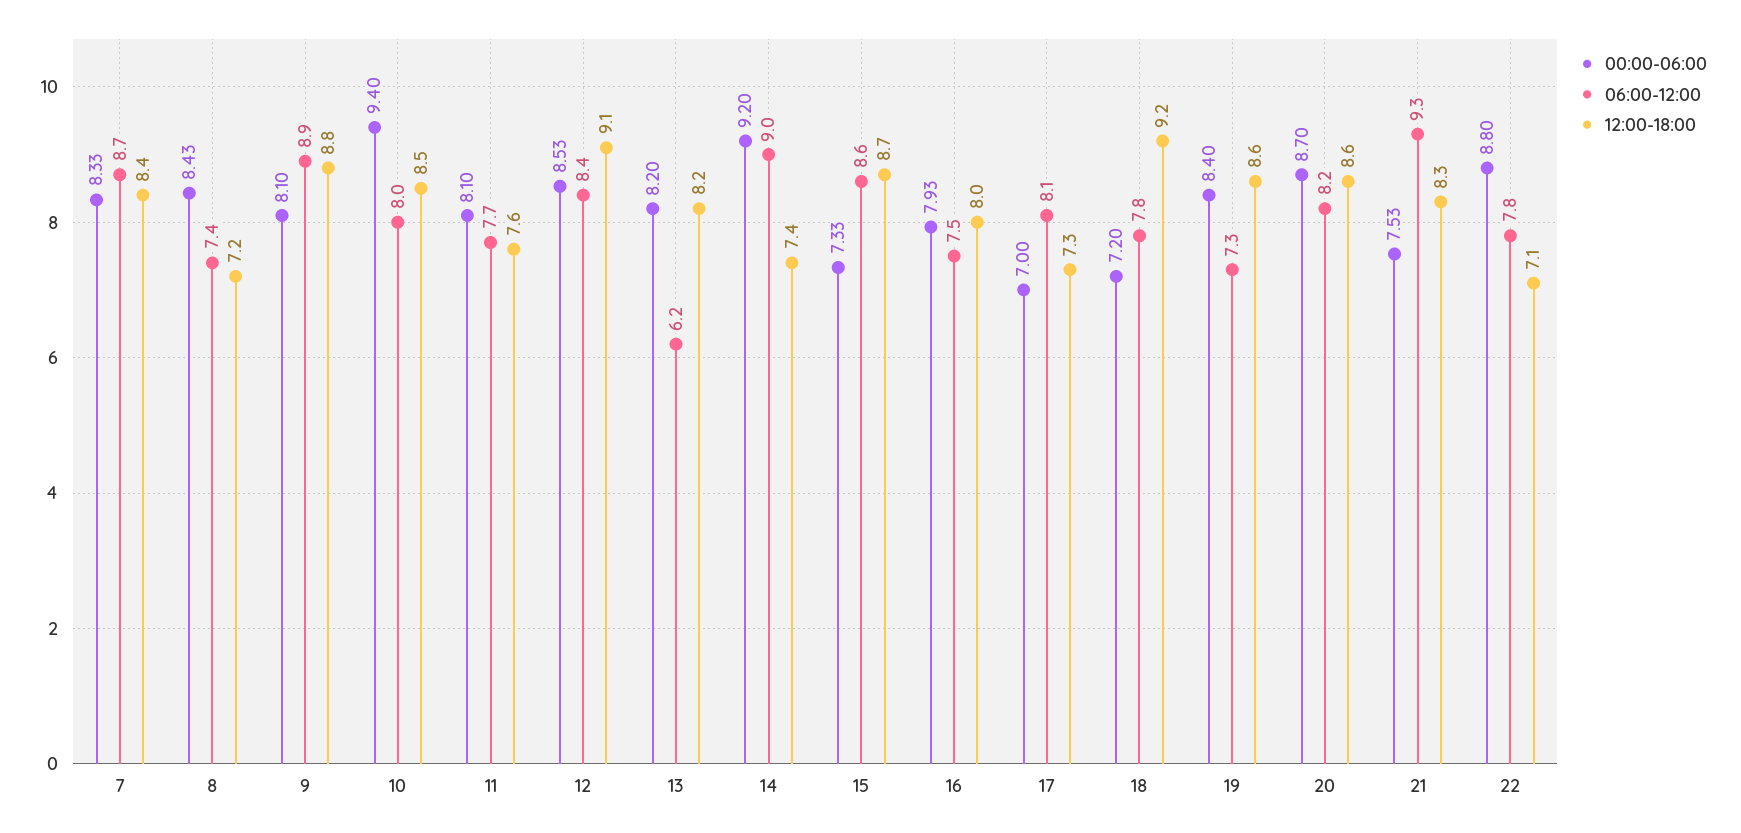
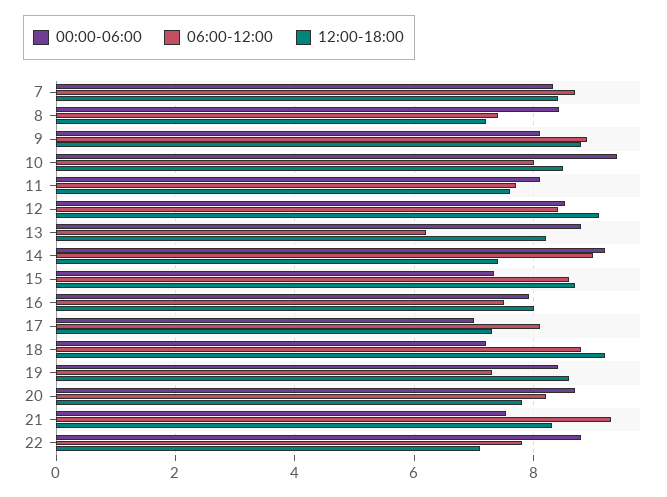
  {
    "00:00-06:00": {
      "7": 8.33,
      "8": 8.43,
      "9": 8.1,
      "10": 9.4,
      "11": 8.1,
      "12": 8.53,
-     "13": 8.2,
+     "13": 8.8,
      "14": 9.2,
      "15": 7.33,
      "16": 7.93,
      "17": 7,
      "18": 7.2,
      "19": 8.4,
      "20": 8.7,
      "21": 7.53,
      "22": 8.8
    },
    "06:00-12:00": {
      "7": 8.7,
      "8": 7.4,
      "9": 8.9,
      "10": 8,
      "11": 7.7,
      "12": 8.4,
      "13": 6.2,
      "14": 9,
      "15": 8.6,
      "16": 7.5,
      "17": 8.1,
-     "18": 7.8,
+     "18": 8.8,
      "19": 7.3,
      "20": 8.2,
      "21": 9.3,
      "22": 7.8
    },
    "12:00-18:00": {
      "7": 8.4,
      "8": 7.2,
      "9": 8.8,
      "10": 8.5,
      "11": 7.6,
      "12": 9.1,
      "13": 8.2,
      "14": 7.4,
      "15": 8.7,
      "16": 8,
      "17": 7.3,
      "18": 9.2,
      "19": 8.6,
-     "20": 8.6,
+     "20": 7.8,
      "21": 8.3,
      "22": 7.1
    }
  }

